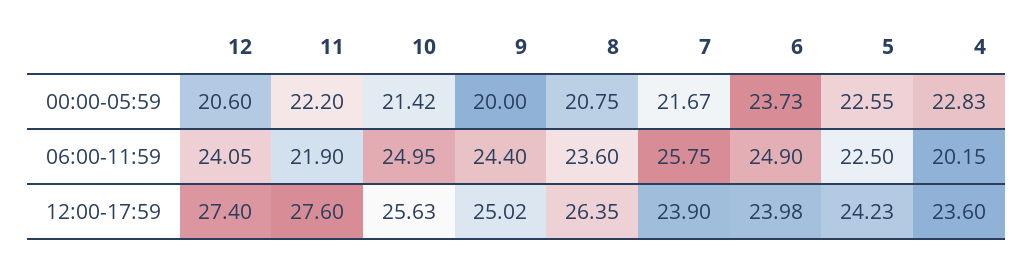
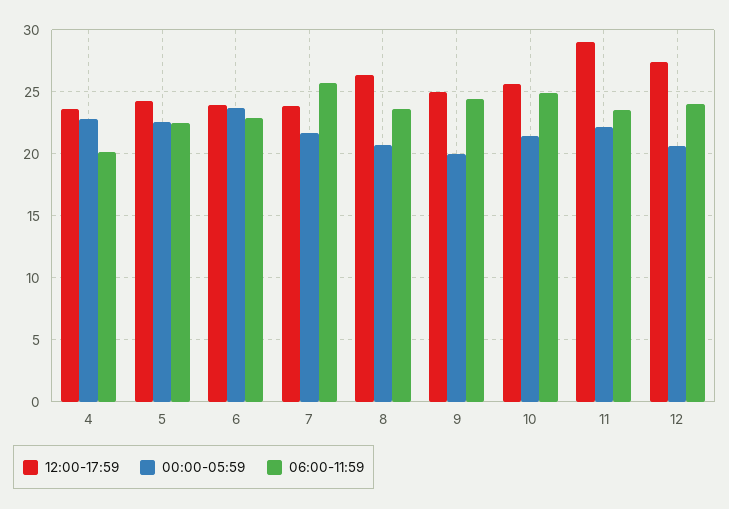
  {
    "00:00-05:59": {
      "12": 20.6,
      "11": 22.2,
      "10": 21.42,
      "9": 20,
      "8": 20.75,
      "7": 21.67,
      "6": 23.73,
      "5": 22.55,
      "4": 22.83
    },
    "06:00-11:59": {
      "12": 24.05,
-     "11": 21.9,
+     "11": 23.5,
      "10": 24.95,
      "9": 24.4,
      "8": 23.6,
      "7": 25.75,
-     "6": 24.9,
+     "6": 23,
      "5": 22.5,
      "4": 20.15
    },
    "12:00-17:59": {
      "12": 27.4,
-     "11": 27.6,
+     "11": 29,
      "10": 25.63,
      "9": 25.02,
      "8": 26.35,
      "7": 23.9,
      "6": 23.98,
      "5": 24.23,
      "4": 23.6
    }
  }

